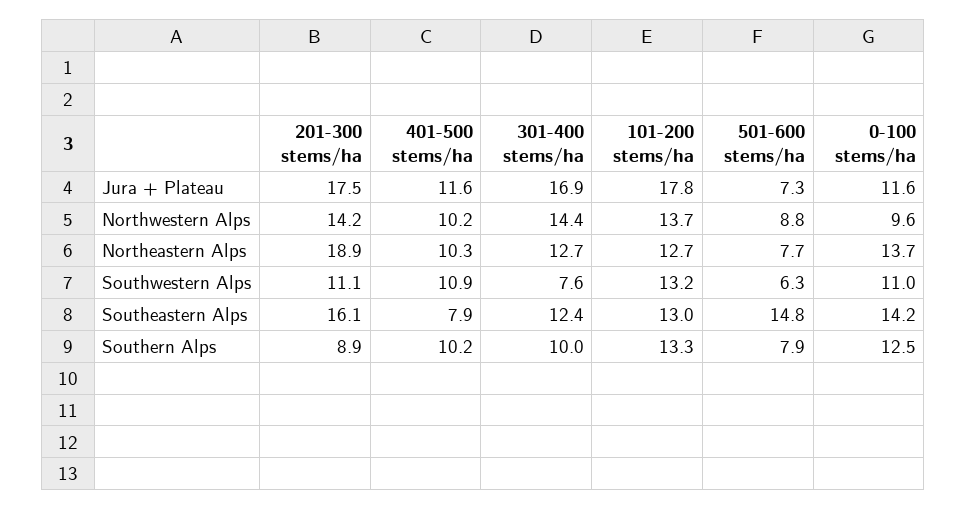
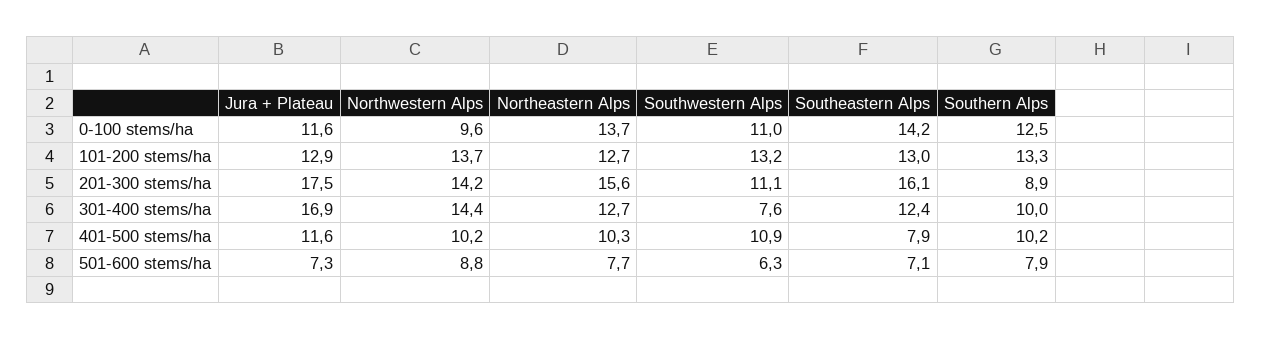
  {
    "201-300 stems/ha": {
      "Jura + Plateau": 17.5,
      "Northwestern Alps": 14.2,
-     "Northeastern Alps": 18.9,
+     "Northeastern Alps": 15.6,
      "Southwestern Alps": 11.1,
      "Southeastern Alps": 16.1,
      "Southern Alps": 8.9
    },
    "401-500 stems/ha": {
      "Jura + Plateau": 11.6,
      "Northwestern Alps": 10.2,
      "Northeastern Alps": 10.3,
      "Southwestern Alps": 10.9,
      "Southeastern Alps": 7.9,
      "Southern Alps": 10.2
    },
    "301-400 stems/ha": {
      "Jura + Plateau": 16.9,
      "Northwestern Alps": 14.4,
      "Northeastern Alps": 12.7,
      "Southwestern Alps": 7.6,
      "Southeastern Alps": 12.4,
      "Southern Alps": 10
    },
    "101-200 stems/ha": {
-     "Jura + Plateau": 17.8,
+     "Jura + Plateau": 12.9,
      "Northwestern Alps": 13.7,
      "Northeastern Alps": 12.7,
      "Southwestern Alps": 13.2,
      "Southeastern Alps": 13,
      "Southern Alps": 13.3
    },
    "501-600 stems/ha": {
      "Jura + Plateau": 7.3,
      "Northwestern Alps": 8.8,
      "Northeastern Alps": 7.7,
      "Southwestern Alps": 6.3,
-     "Southeastern Alps": 14.8,
+     "Southeastern Alps": 7.1,
      "Southern Alps": 7.9
    },
    "0-100 stems/ha": {
      "Jura + Plateau": 11.6,
      "Northwestern Alps": 9.6,
      "Northeastern Alps": 13.7,
      "Southwestern Alps": 11,
      "Southeastern Alps": 14.2,
      "Southern Alps": 12.5
    }
  }

